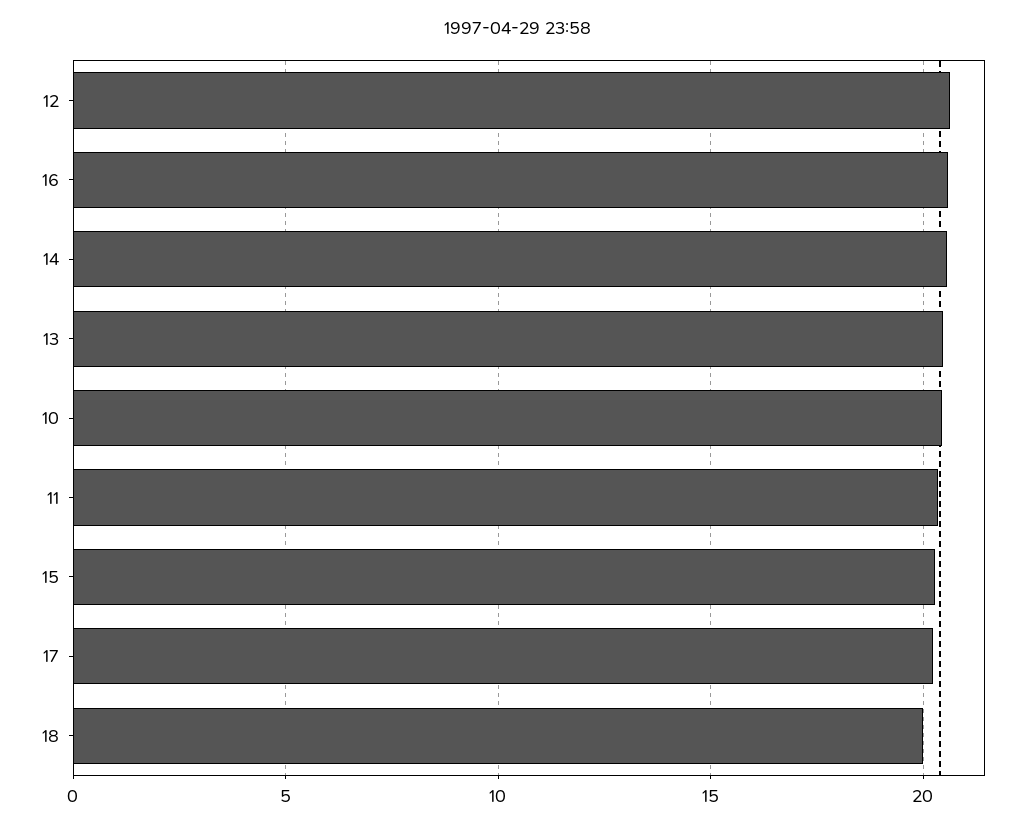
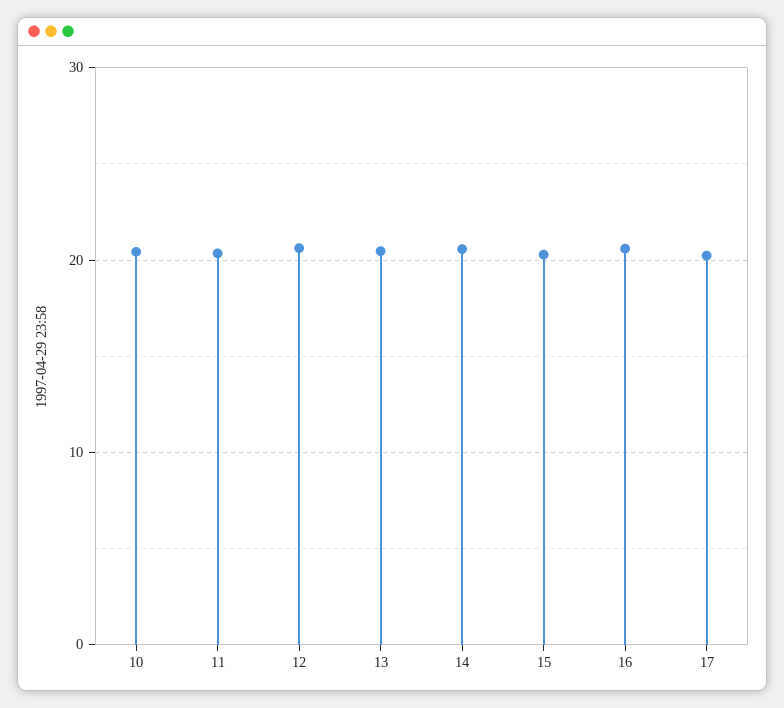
  {
    "12": 20.5,
    "16": 20.5,
    "14": 20.5,
    "13": 20.5,
    "10": 20.5,
    "11": 20.5,
    "15": 20.5,
-   "17": 20,
+   "17": 20
-   "18": 20
  }

